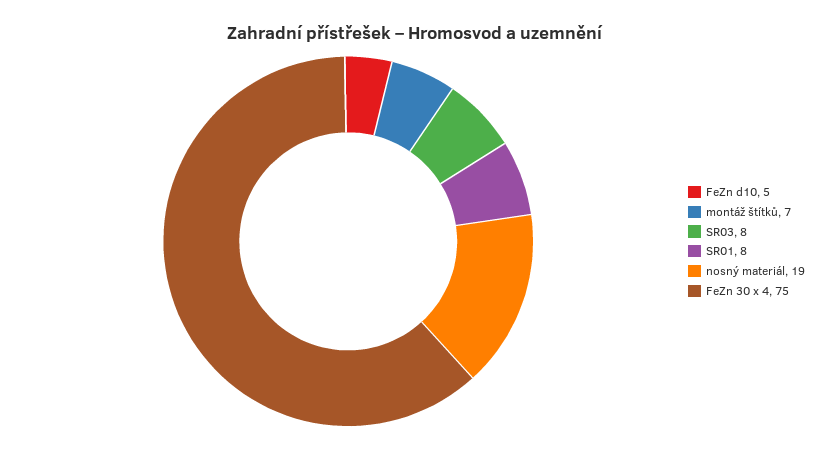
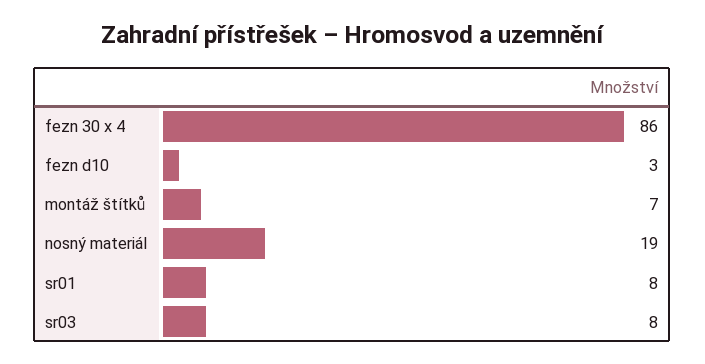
  {
-   "FeZn d10": 5,
+   "FeZn d10": 3,
    "montáž štítků": 7,
    "SR03": 8,
    "SR01": 8,
    "nosný materiál": 19,
-   "FeZn 30 x 4": 75
+   "FeZn 30 x 4": 86
  }

